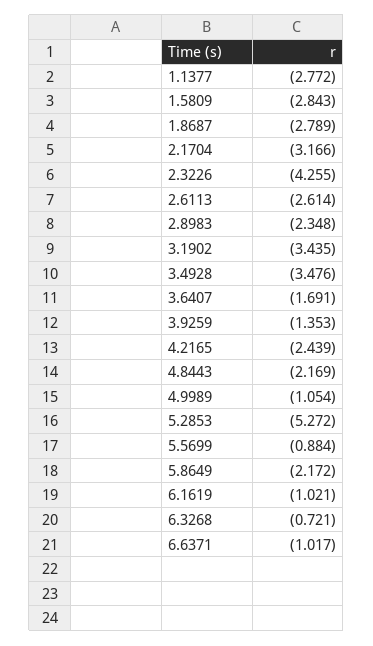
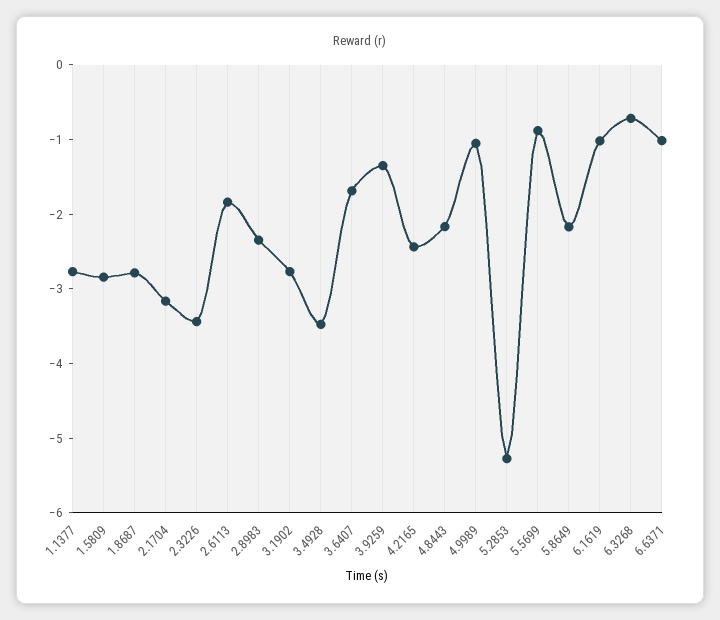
  {
    "1.1377": -2.772,
    "1.5809": -2.843,
    "1.8687": -2.789,
    "2.1704": -3.166,
-   "2.3226": -4.255,
+   "2.3226": -3.4,
-   "2.6113": -2.614,
+   "2.6113": -1.8,
    "2.8983": -2.348,
-   "3.1902": -3.435,
+   "3.1902": -2.8,
    "3.4928": -3.476,
    "3.6407": -1.691,
    "3.9259": -1.353,
    "4.2165": -2.439,
    "4.8443": -2.169,
    "4.9989": -1.054,
    "5.2853": -5.272,
    "5.5699": -0.884,
    "5.8649": -2.172,
    "6.1619": -1.021,
    "6.3268": -0.721,
    "6.6371": -1.017
  }

